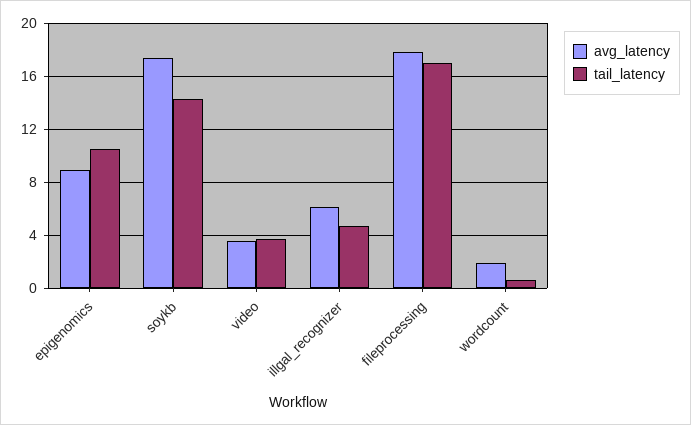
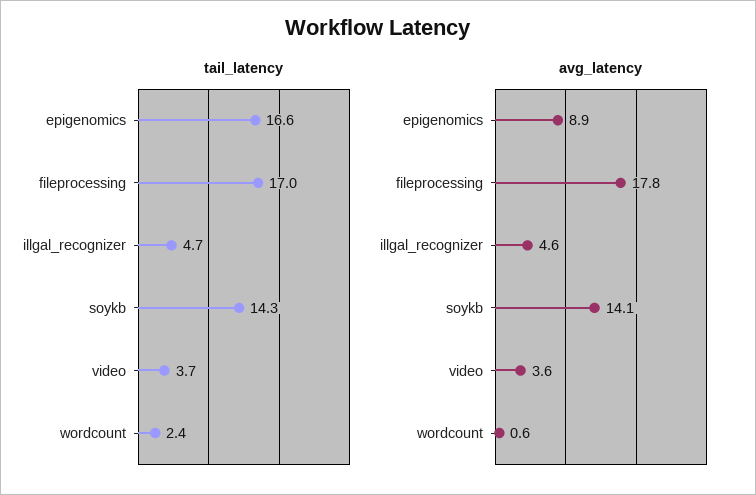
  {
    "avg_latency": {
      "epigenomics": 8.9,
-     "soykb": 17.5,
+     "soykb": 14.1,
      "video": 3.6,
-     "illgal_recognizer": 6,
+     "illgal_recognizer": 4.6,
      "fileprocessing": 17.8,
-     "wordcount": 2
+     "wordcount": 0.6
    },
    "tail_latency": {
-     "epigenomics": 10.5,
+     "epigenomics": 16.6,
      "soykb": 14.3,
      "video": 3.7,
      "illgal_recognizer": 4.7,
      "fileprocessing": 17,
-     "wordcount": 0.5
+     "wordcount": 2.4
    }
  }

